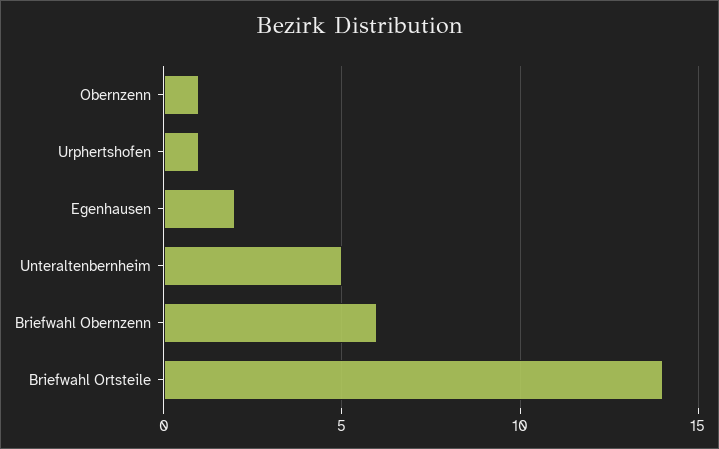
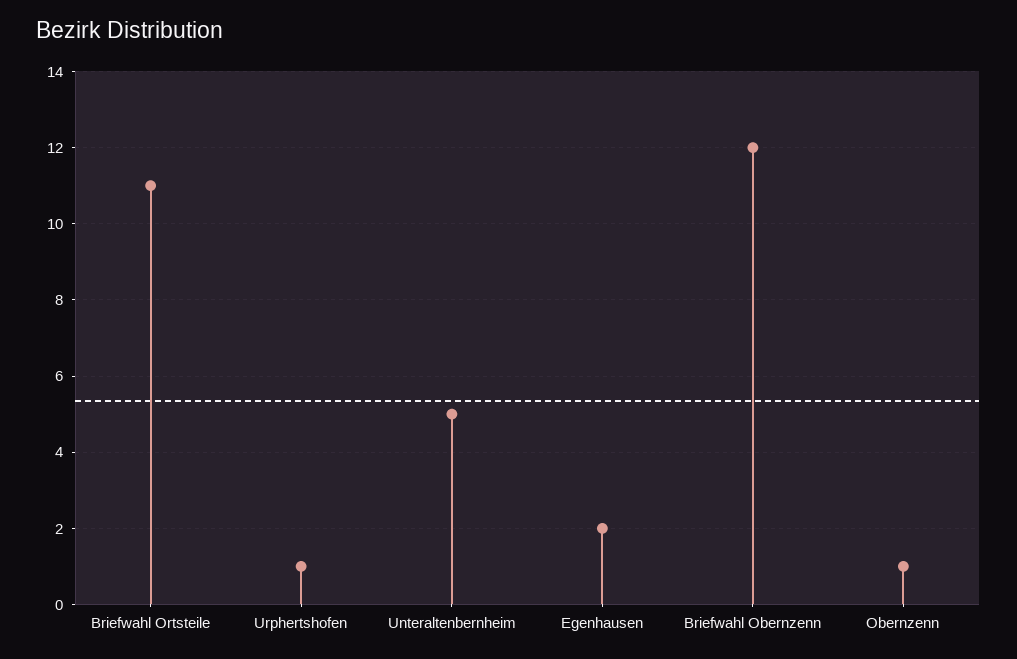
  {
    "Obernzenn": 1,
    "Urphertshofen": 1,
    "Egenhausen": 2,
    "Unteraltenbernheim": 5,
-   "Briefwahl Obernzenn": 6,
+   "Briefwahl Obernzenn": 12,
-   "Briefwahl Ortsteile": 14
+   "Briefwahl Ortsteile": 11
  }

